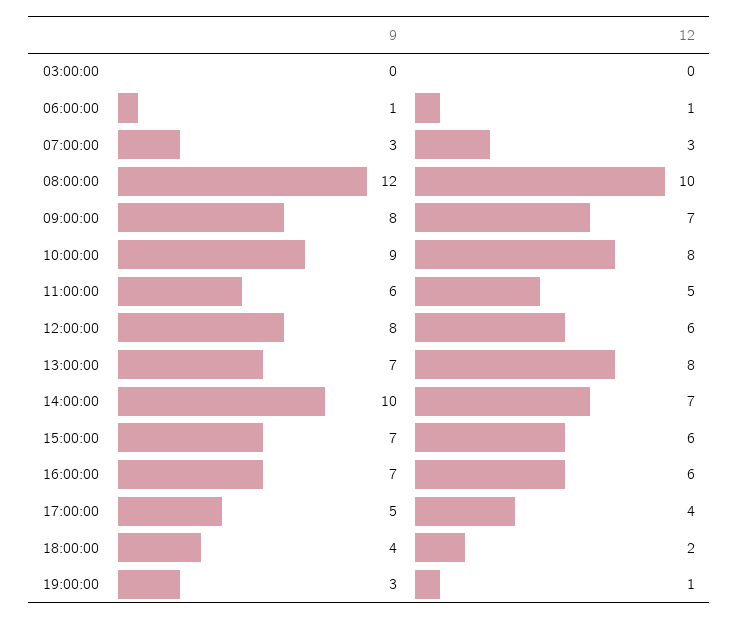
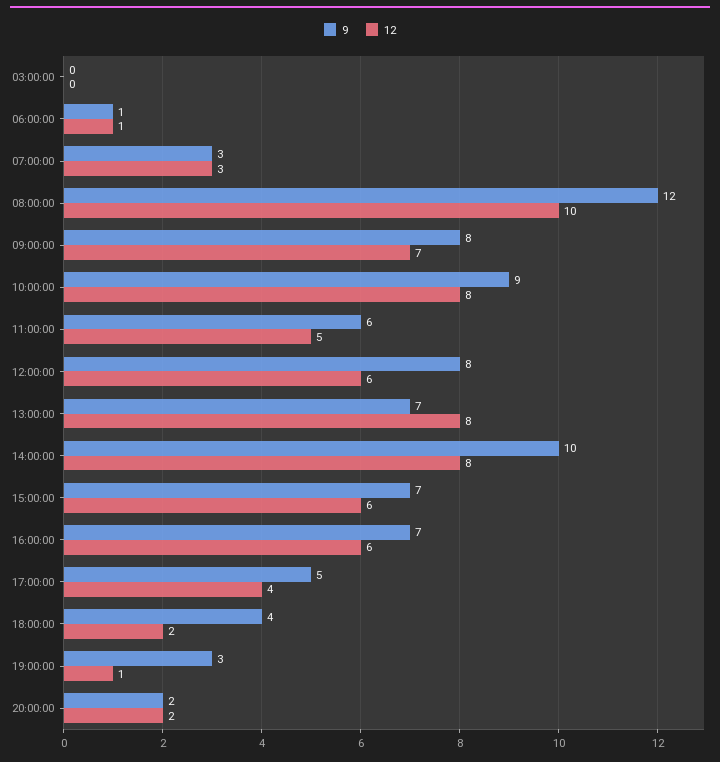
  {
    "9": {
      "03:00:00": 0,
      "06:00:00": 1,
      "07:00:00": 3,
      "08:00:00": 12,
      "09:00:00": 8,
      "10:00:00": 9,
      "11:00:00": 6,
      "12:00:00": 8,
      "13:00:00": 7,
      "14:00:00": 10,
      "15:00:00": 7,
      "16:00:00": 7,
      "17:00:00": 5,
      "18:00:00": 4,
-     "19:00:00": 3
+     "19:00:00": 3,
+     "20:00:00": 2
    },
    "12": {
      "03:00:00": 0,
      "06:00:00": 1,
      "07:00:00": 3,
      "08:00:00": 10,
      "09:00:00": 7,
      "10:00:00": 8,
      "11:00:00": 5,
      "12:00:00": 6,
      "13:00:00": 8,
-     "14:00:00": 7,
+     "14:00:00": 8,
      "15:00:00": 6,
      "16:00:00": 6,
      "17:00:00": 4,
      "18:00:00": 2,
-     "19:00:00": 1
+     "19:00:00": 1,
+     "20:00:00": 2
    }
  }

